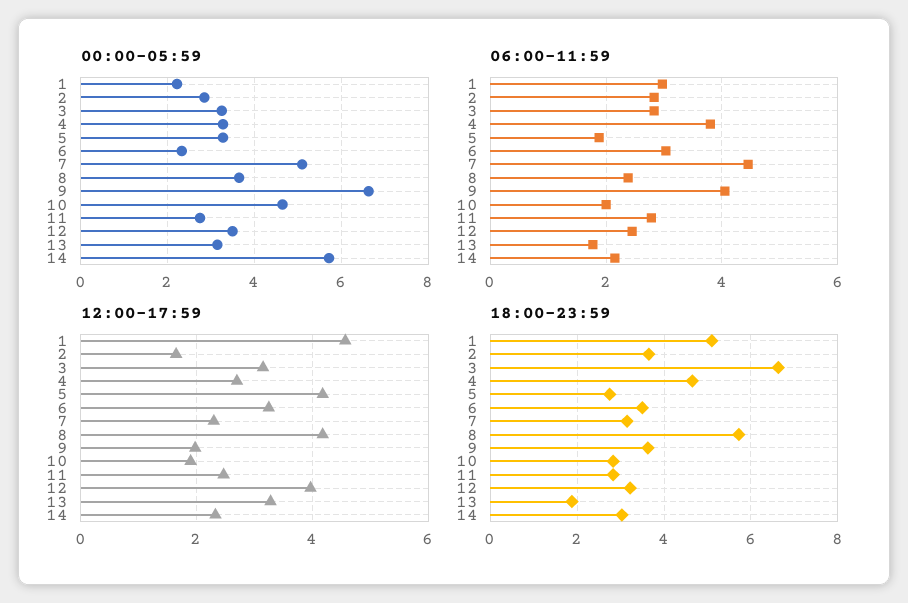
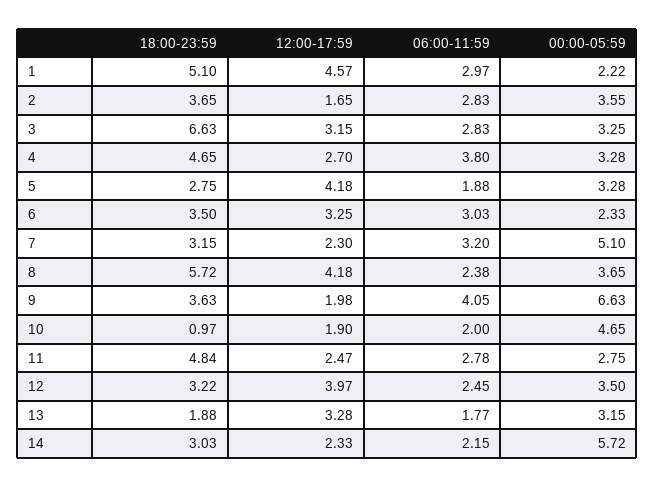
  {
    "00:00-05:59": {
      "1": 2.22,
-     "2": 2.8,
+     "2": 3.55,
      "3": 3.25,
      "4": 3.28,
      "5": 3.28,
      "6": 2.33,
      "7": 5.1,
      "8": 3.65,
      "9": 6.63,
      "10": 4.65,
      "11": 2.75,
      "12": 3.5,
      "13": 3.15,
      "14": 5.72
    },
    "06:00-11:59": {
      "1": 2.97,
      "2": 2.83,
      "3": 2.83,
      "4": 3.8,
      "5": 1.88,
      "6": 3.03,
-     "7": 4.4,
+     "7": 3.2,
      "8": 2.38,
      "9": 4.05,
      "10": 2,
      "11": 2.78,
      "12": 2.45,
      "13": 1.77,
      "14": 2.15
    },
    "12:00-17:59": {
      "1": 4.57,
      "2": 1.65,
      "3": 3.15,
      "4": 2.7,
      "5": 4.18,
      "6": 3.25,
      "7": 2.3,
      "8": 4.18,
      "9": 1.98,
      "10": 1.9,
      "11": 2.47,
      "12": 3.97,
      "13": 3.28,
      "14": 2.33
    },
    "18:00-23:59": {
      "1": 5.1,
      "2": 3.65,
      "3": 6.63,
      "4": 4.65,
      "5": 2.75,
      "6": 3.5,
      "7": 3.15,
      "8": 5.72,
      "9": 3.63,
-     "10": 2.8,
+     "10": 0.97,
-     "11": 2.8,
+     "11": 4.84,
      "12": 3.22,
      "13": 1.88,
      "14": 3.03
    }
  }

